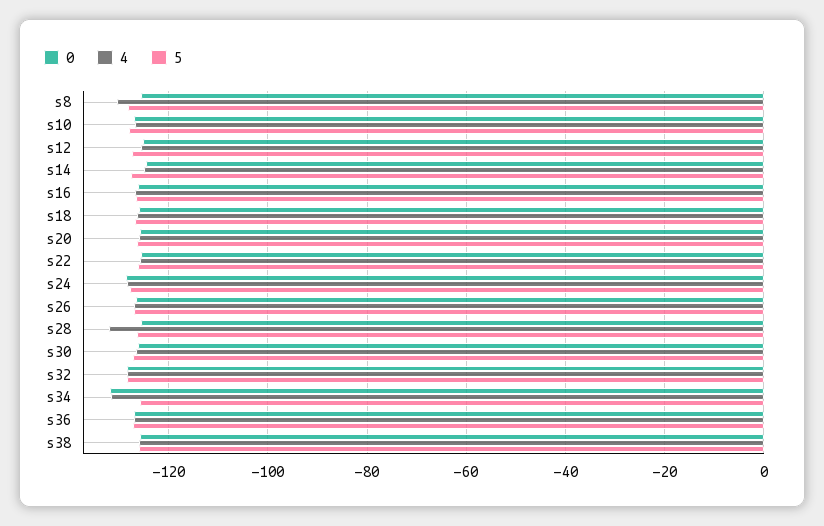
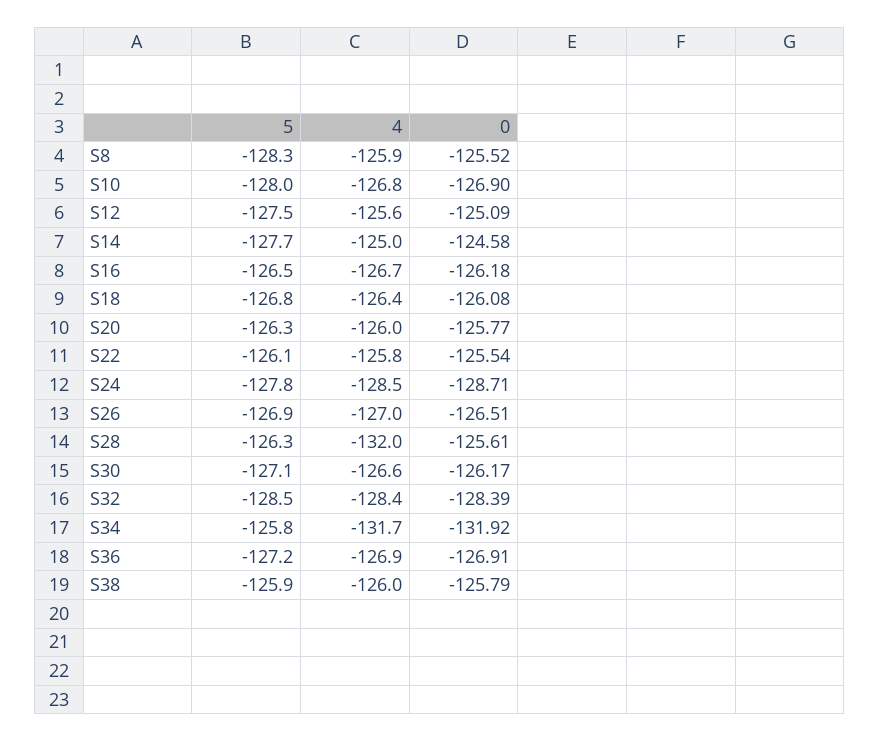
  {
    "0": {
      "s8": -125.52,
      "s10": -126.9,
      "s12": -125.09,
      "s14": -124.58,
      "s16": -126.18,
      "s18": -126.08,
      "s20": -125.77,
      "s22": -125.54,
      "s24": -128.71,
      "s26": -126.51,
      "s28": -125.61,
      "s30": -126.17,
      "s32": -128.39,
      "s34": -131.92,
      "s36": -126.91,
      "s38": -125.79
    },
    "4": {
-     "s8": -130,
+     "s8": -125.9,
      "s10": -126.8,
      "s12": -125.6,
      "s14": -125,
      "s16": -126.7,
      "s18": -126.4,
      "s20": -126,
      "s22": -125.8,
      "s24": -128.5,
      "s26": -127,
      "s28": -132,
      "s30": -126.6,
      "s32": -128.4,
      "s34": -131.7,
      "s36": -126.9,
      "s38": -126
    },
    "5": {
      "s8": -128.3,
      "s10": -128,
      "s12": -127.5,
      "s14": -127.7,
      "s16": -126.5,
      "s18": -126.8,
      "s20": -126.3,
      "s22": -126.1,
      "s24": -127.8,
      "s26": -126.9,
      "s28": -126.3,
      "s30": -127.1,
      "s32": -128.5,
      "s34": -125.8,
      "s36": -127.2,
      "s38": -125.9
    }
  }

